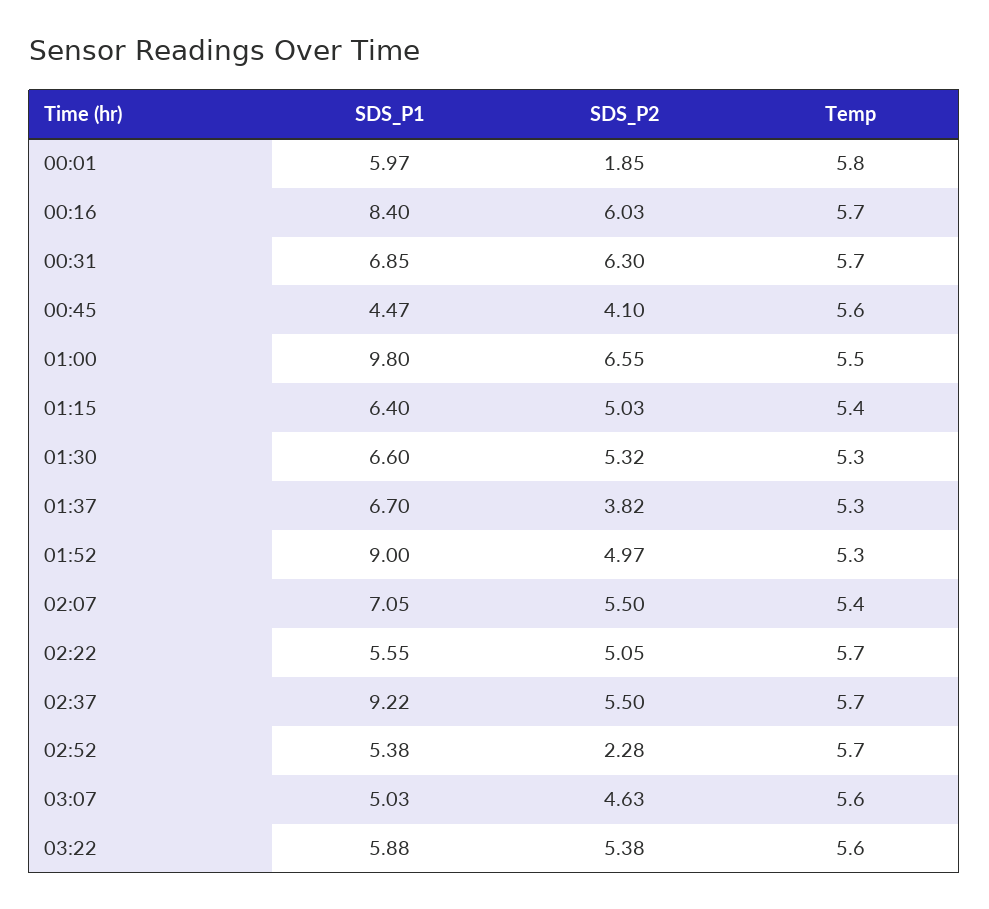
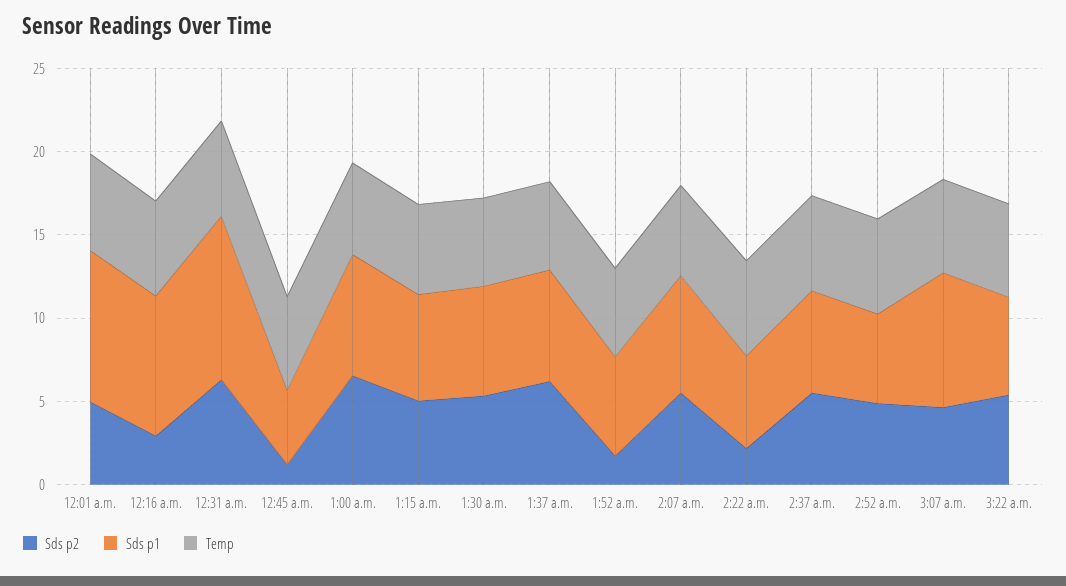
  {
    "SDS_P1": {
-     "00:01": 5.97,
+     "00:01": 9,
      "00:16": 8.4,
-     "00:31": 6.85,
+     "00:31": 10,
      "00:45": 4.47,
-     "01:00": 9.8,
+     "01:00": 7,
      "01:15": 6.4,
      "01:30": 6.6,
      "01:37": 6.7,
-     "01:52": 9,
+     "01:52": 6,
      "02:07": 7.05,
      "02:22": 5.55,
-     "02:37": 9.22,
+     "02:37": 6,
      "02:52": 5.38,
-     "03:07": 5.03,
+     "03:07": 8,
      "03:22": 5.88
    },
    "SDS_P2": {
-     "00:01": 1.85,
+     "00:01": 5,
-     "00:16": 6.03,
+     "00:16": 3,
      "00:31": 6.3,
-     "00:45": 4.1,
+     "00:45": 1,
      "01:00": 6.55,
      "01:15": 5.03,
      "01:30": 5.32,
-     "01:37": 3.82,
+     "01:37": 6,
-     "01:52": 4.97,
+     "01:52": 2,
      "02:07": 5.5,
-     "02:22": 5.05,
+     "02:22": 2,
      "02:37": 5.5,
-     "02:52": 2.28,
+     "02:52": 5,
      "03:07": 4.63,
      "03:22": 5.38
    },
    "Temp": {
      "00:01": 5.8,
      "00:16": 5.7,
      "00:31": 5.7,
      "00:45": 5.6,
      "01:00": 5.5,
      "01:15": 5.4,
      "01:30": 5.3,
      "01:37": 5.3,
      "01:52": 5.3,
      "02:07": 5.4,
      "02:22": 5.7,
      "02:37": 5.7,
      "02:52": 5.7,
      "03:07": 5.6,
      "03:22": 5.6
    }
  }

